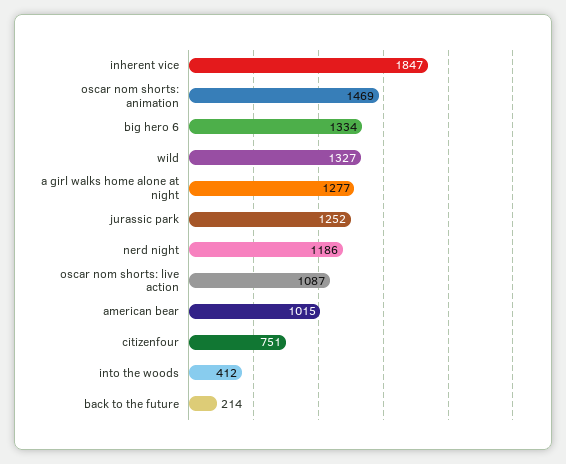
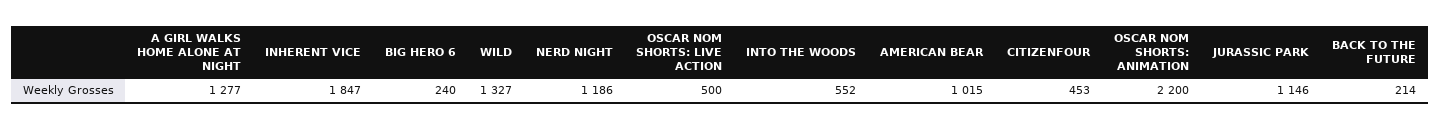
  {
    "inherent vice": 1847,
-   "oscar nom shorts: animation": 1469,
+   "oscar nom shorts: animation": 2200,
-   "big hero 6": 1334,
+   "big hero 6": 240,
    "wild": 1327,
    "a girl walks home alone at night": 1277,
-   "jurassic park": 1252,
+   "jurassic park": 1146,
    "nerd night": 1186,
-   "oscar nom shorts: live action": 1087,
+   "oscar nom shorts: live action": 500,
    "american bear": 1015,
-   "citizenfour": 751,
+   "citizenfour": 453,
-   "into the woods": 412,
+   "into the woods": 552,
    "back to the future": 214
  }

